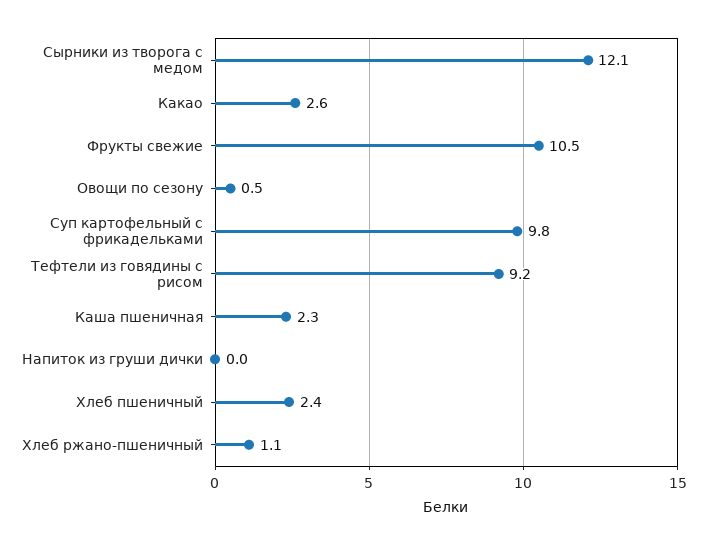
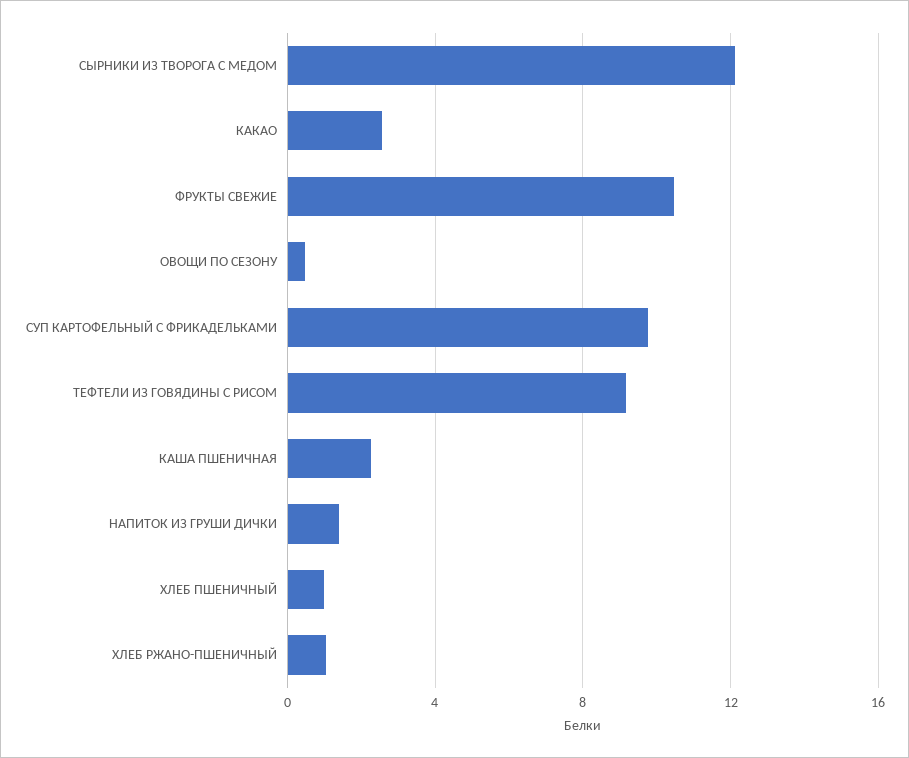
  {
    "Сырники из творога с медом": 12.1,
    "Какао": 2.6,
    "Фрукты свежие": 10.5,
    "Овощи по сезону": 0.5,
    "Суп картофельный с фрикадельками": 9.8,
    "Тефтели из говядины с рисом": 9.2,
    "Каша пшеничная": 2.3,
-   "Напиток из груши дички": 0,
+   "Напиток из груши дички": 1.5,
-   "Хлеб пшеничный": 2.4,
+   "Хлеб пшеничный": 1,
    "Хлеб ржано-пшеничный": 1.1
  }

